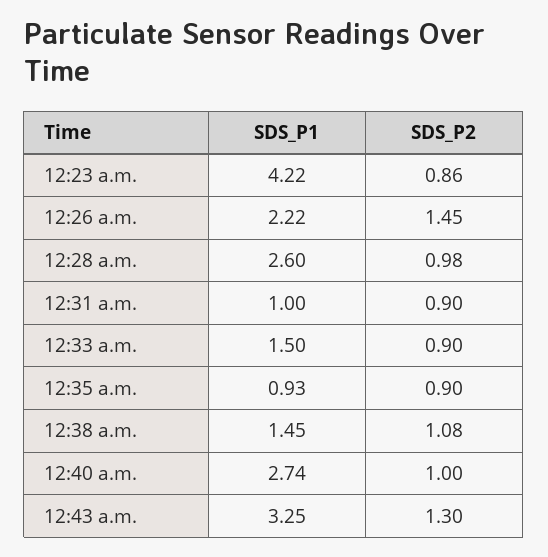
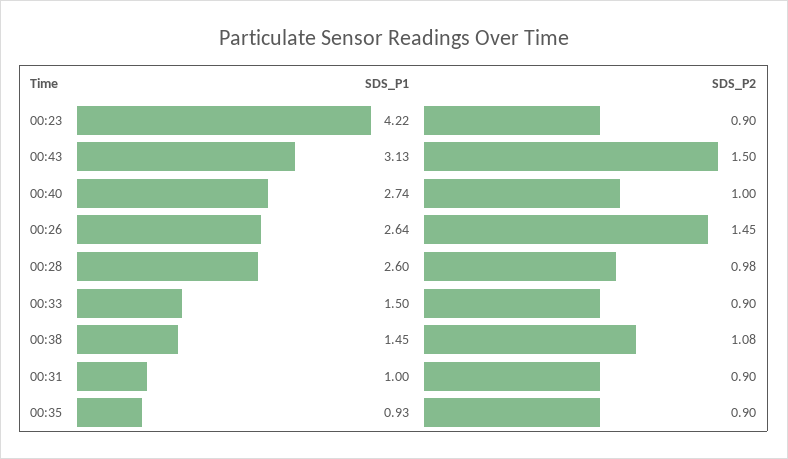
  {
    "SDS_P1": {
      "12:23 a.m.": 4.22,
-     "12:26 a.m.": 2.22,
+     "12:26 a.m.": 2.64,
      "12:28 a.m.": 2.6,
      "12:31 a.m.": 1,
      "12:33 a.m.": 1.5,
      "12:35 a.m.": 0.93,
      "12:38 a.m.": 1.45,
      "12:40 a.m.": 2.74,
-     "12:43 a.m.": 3.25
+     "12:43 a.m.": 3.13
    },
    "SDS_P2": {
-     "12:23 a.m.": 0.86,
+     "12:23 a.m.": 0.9,
      "12:26 a.m.": 1.45,
      "12:28 a.m.": 0.98,
      "12:31 a.m.": 0.9,
      "12:33 a.m.": 0.9,
      "12:35 a.m.": 0.9,
      "12:38 a.m.": 1.08,
      "12:40 a.m.": 1,
-     "12:43 a.m.": 1.3
+     "12:43 a.m.": 1.5
    }
  }

